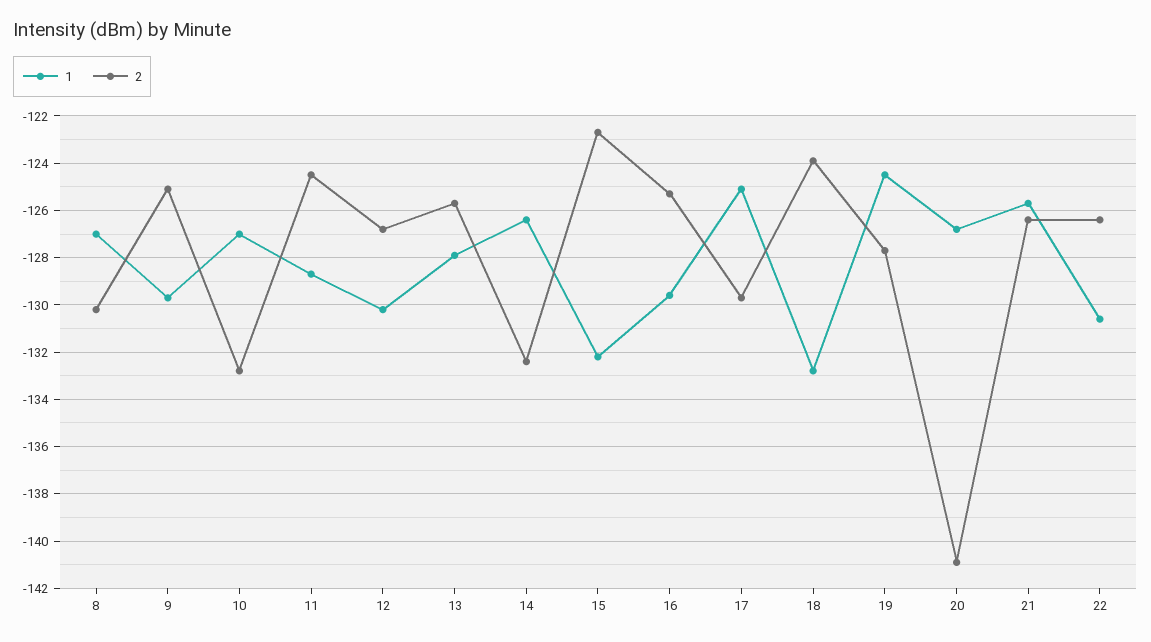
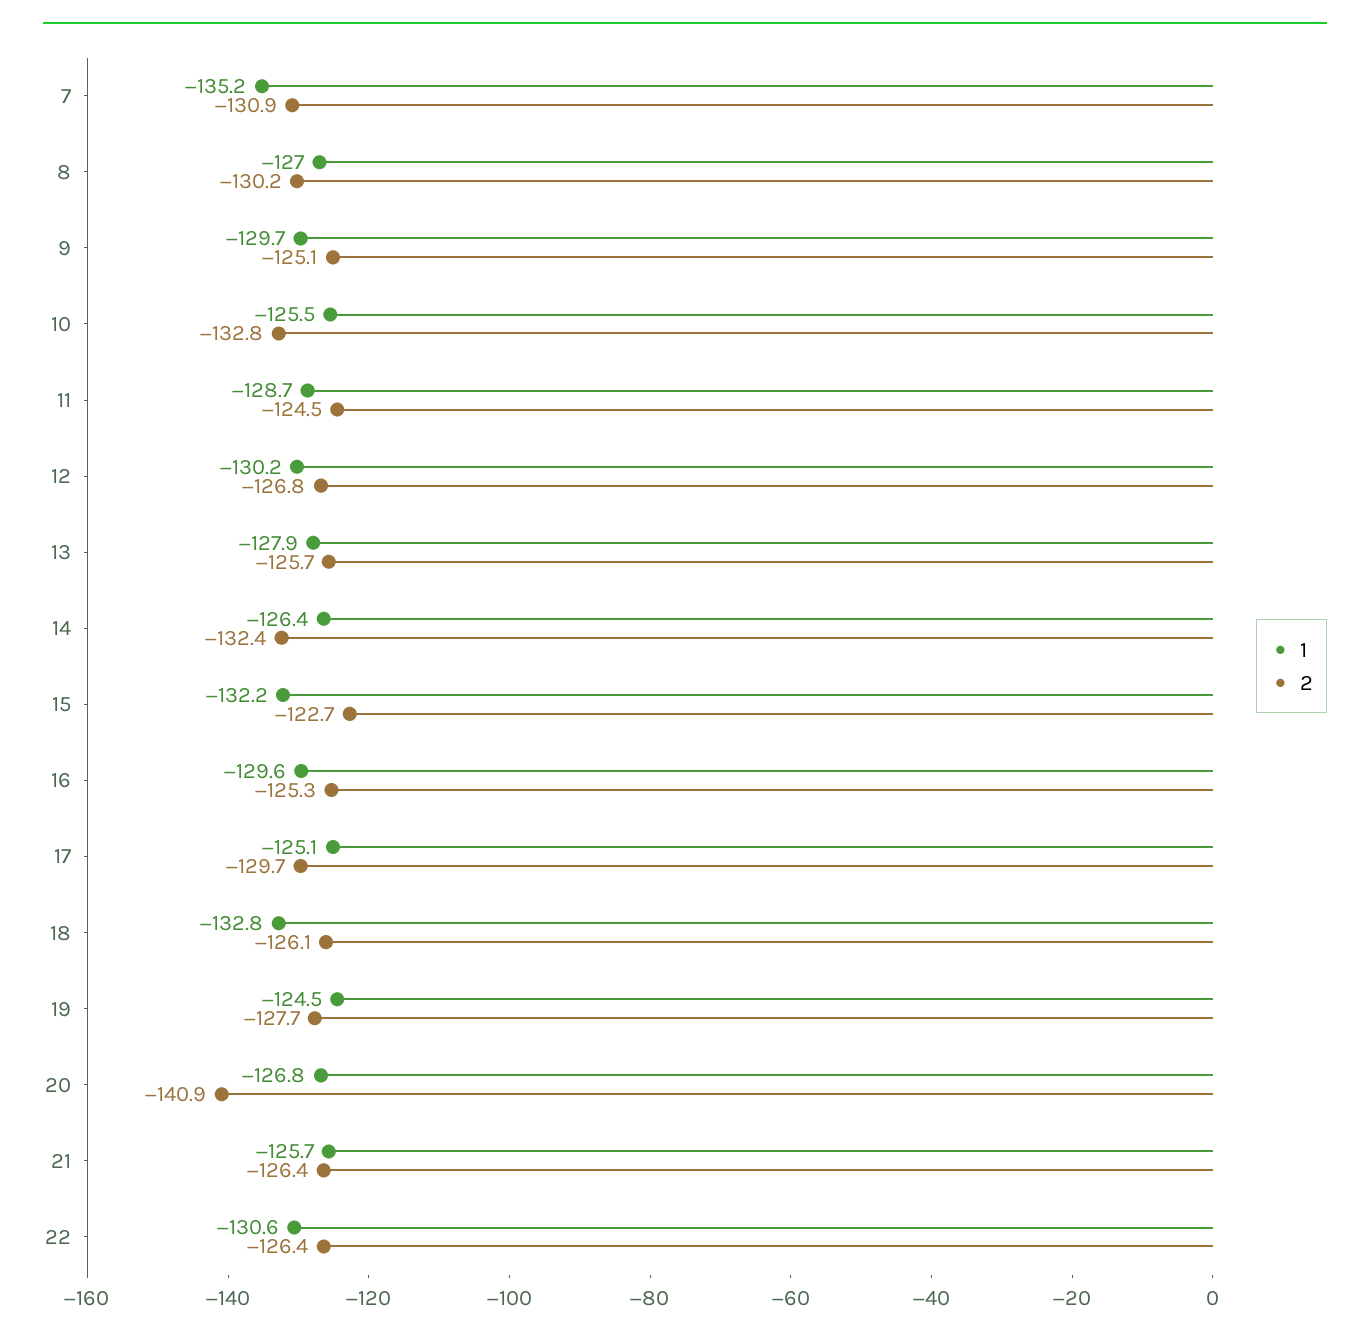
  {
    "1": {
      "8": -127,
      "9": -129.7,
-     "10": -127,
+     "10": -125.5,
      "11": -128.7,
      "12": -130.2,
      "13": -127.9,
      "14": -126.4,
      "15": -132.2,
      "16": -129.6,
      "17": -125.1,
      "18": -132.8,
      "19": -124.5,
      "20": -126.8,
      "21": -125.7,
-     "22": -130.6
+     "22": -130.6,
+     "7": -135.2
    },
    "2": {
      "8": -130.2,
      "9": -125.1,
      "10": -132.8,
      "11": -124.5,
      "12": -126.8,
      "13": -125.7,
      "14": -132.4,
      "15": -122.7,
      "16": -125.3,
      "17": -129.7,
-     "18": -124,
+     "18": -126.1,
      "19": -127.7,
      "20": -140.9,
      "21": -126.4,
-     "22": -126.4
+     "22": -126.4,
+     "7": -130.9
    }
  }

